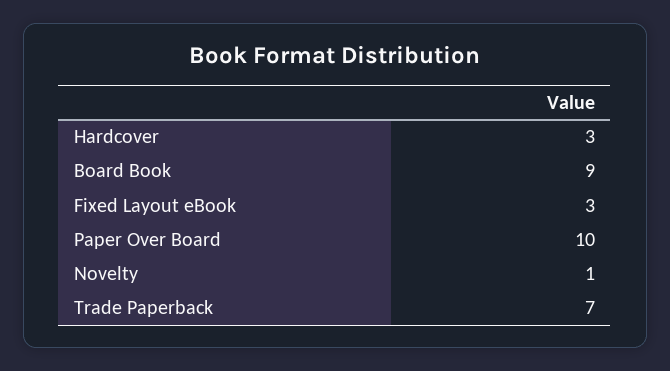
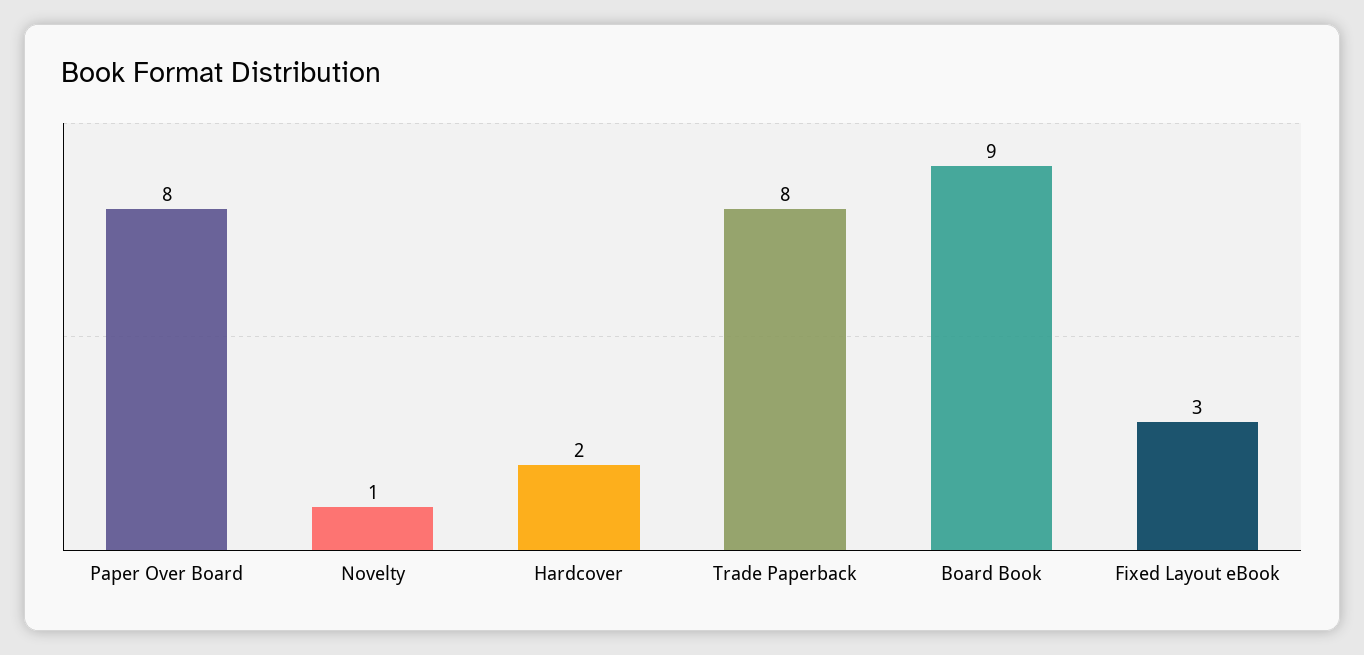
  {
-   "Hardcover": 3,
+   "Hardcover": 2,
    "Board Book": 9,
    "Fixed Layout eBook": 3,
-   "Paper Over Board": 10,
+   "Paper Over Board": 8,
    "Novelty": 1,
-   "Trade Paperback": 7
+   "Trade Paperback": 8
  }

